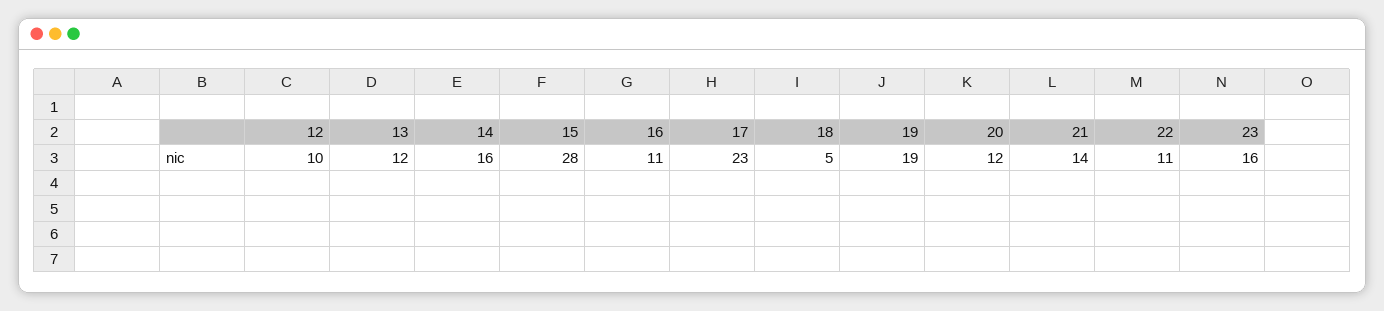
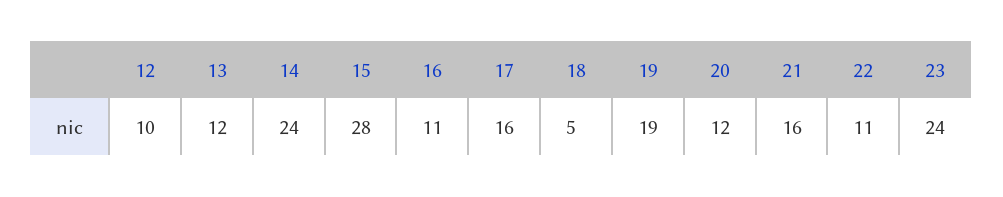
  {
    "12": 10,
    "13": 12,
-   "14": 16,
+   "14": 24,
    "15": 28,
    "16": 11,
-   "17": 23,
+   "17": 16,
    "18": 5,
    "19": 19,
    "20": 12,
-   "21": 14,
+   "21": 16,
    "22": 11,
-   "23": 16
+   "23": 24
  }

